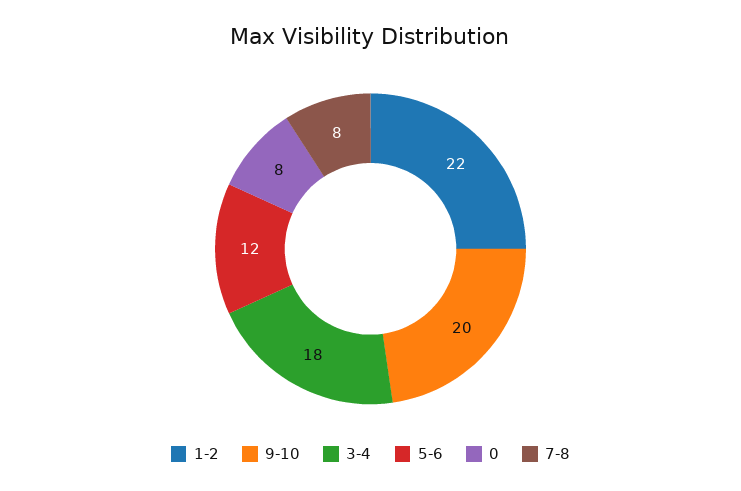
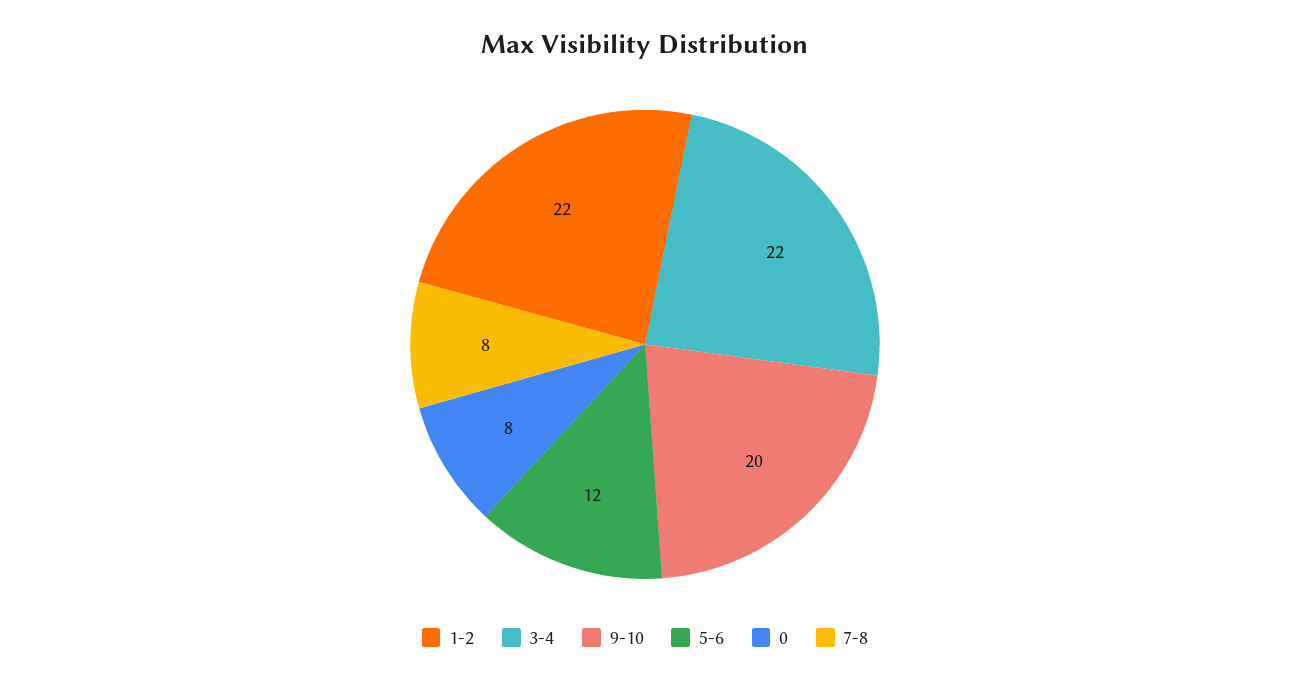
  {
    "1-2": 22,
    "9-10": 20,
-   "3-4": 18,
+   "3-4": 22,
    "5-6": 12,
    "0": 8,
    "7-8": 8
  }

